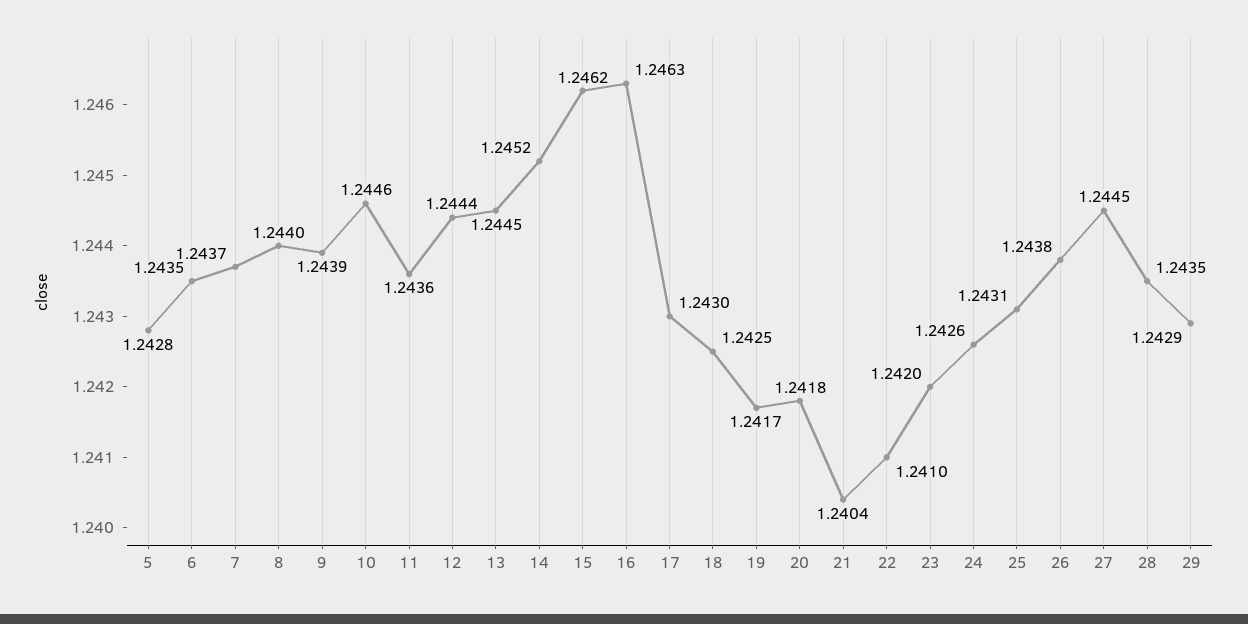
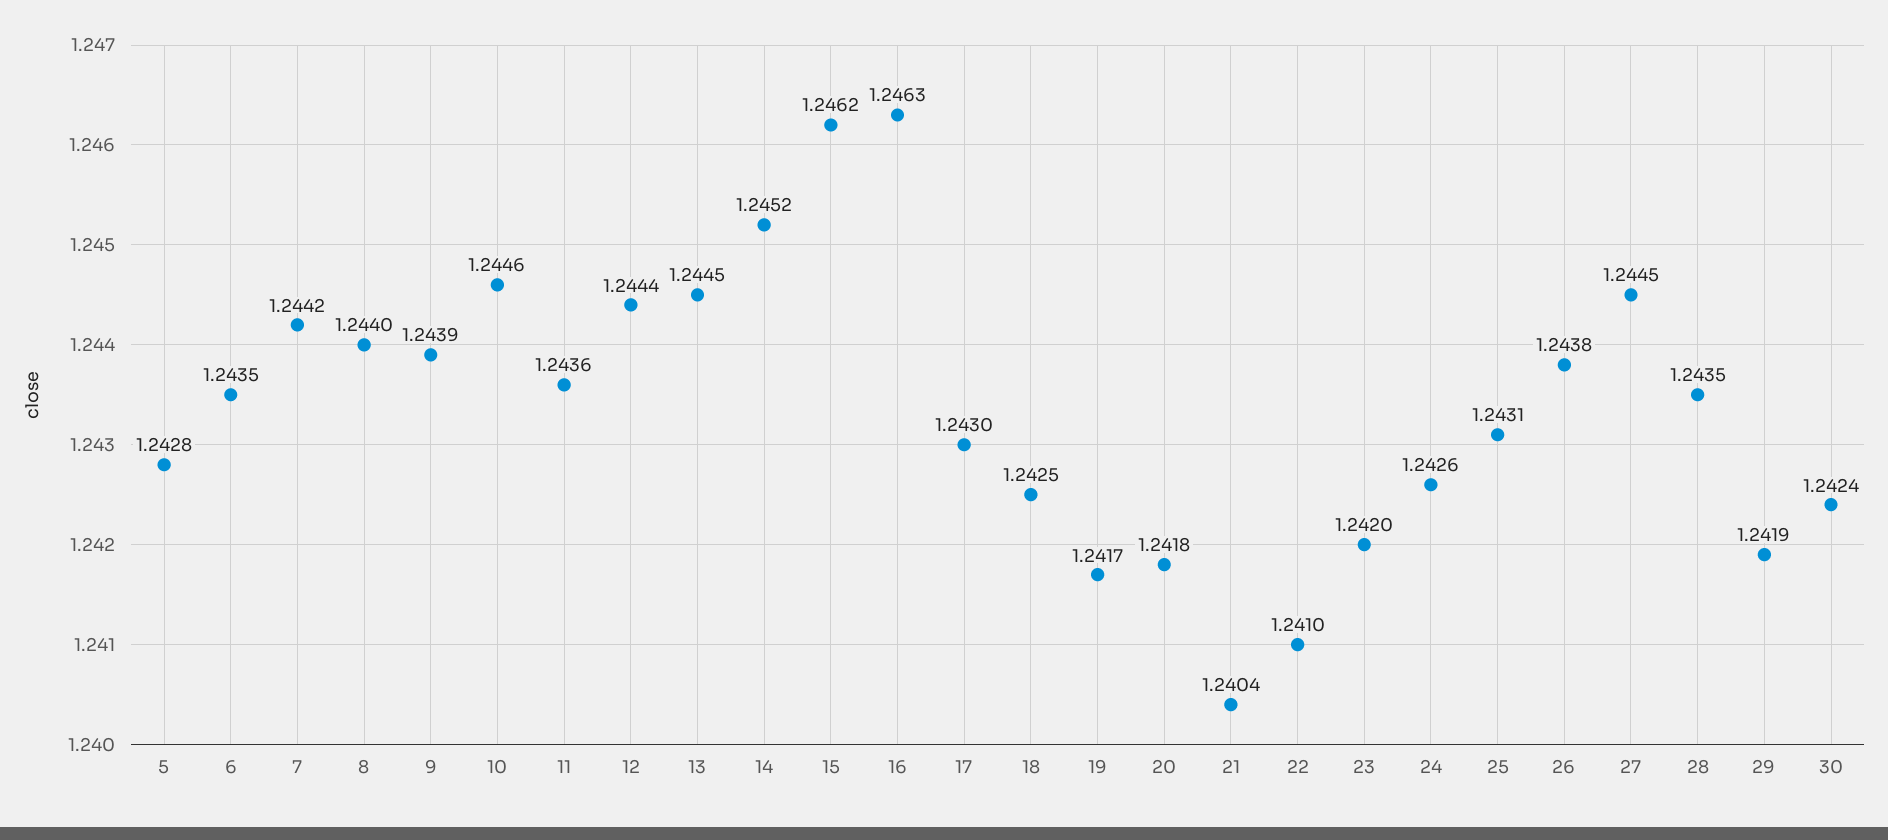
  {
    "5": 1.2428,
    "6": 1.2435,
-   "7": 1.2437,
+   "7": 1.2442,
    "8": 1.244,
    "9": 1.2439,
    "10": 1.2446,
    "11": 1.2436,
    "12": 1.2444,
    "13": 1.2445,
    "14": 1.2452,
    "15": 1.2462,
    "16": 1.2463,
    "17": 1.243,
    "18": 1.2425,
    "19": 1.2417,
    "20": 1.2418,
    "21": 1.2404,
    "22": 1.241,
    "23": 1.242,
    "24": 1.2426,
    "25": 1.2431,
    "26": 1.2438,
    "27": 1.2445,
    "28": 1.2435,
-   "29": 1.2429
+   "29": 1.2419,
+   "30": 1.2424
  }

